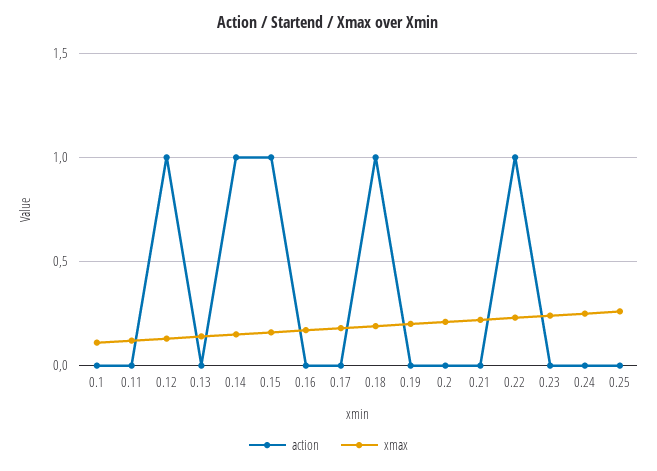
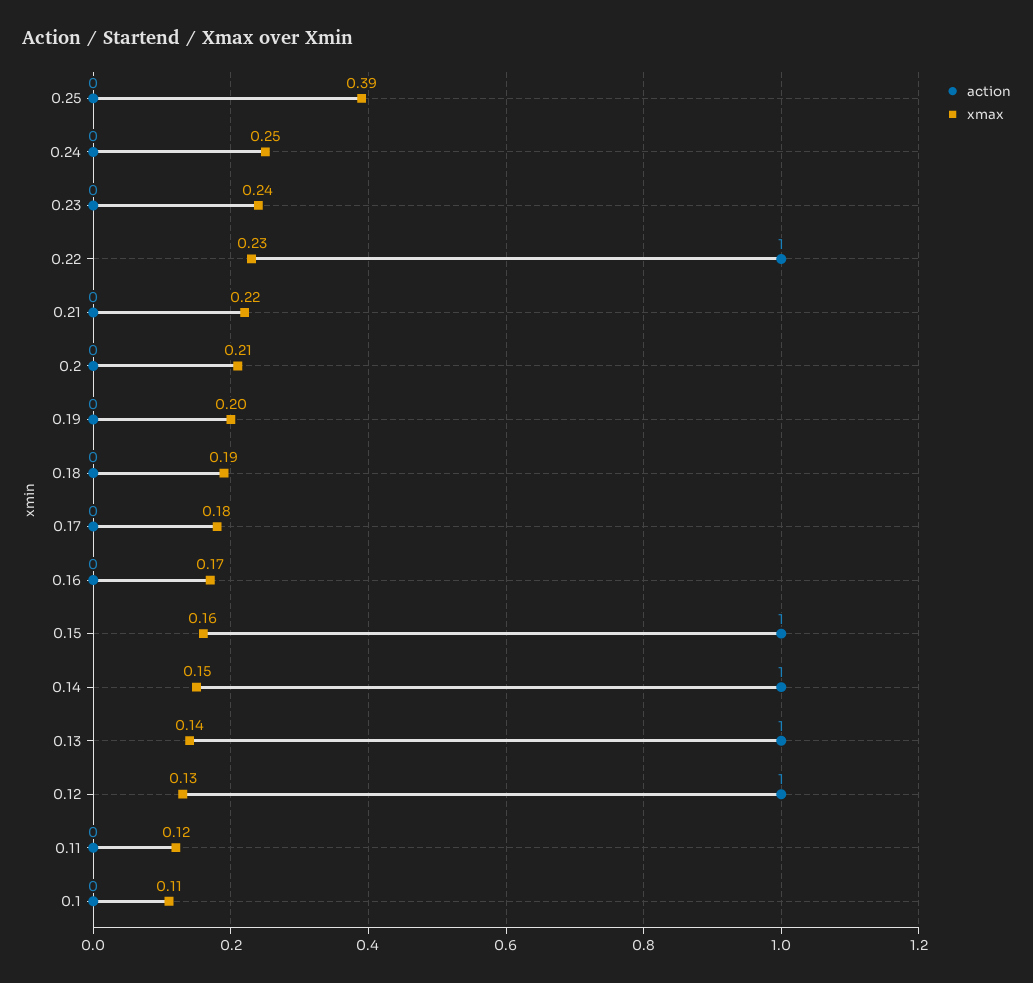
  {
    "action": {
      "0.1": 0,
      "0.11": 0,
      "0.12": 1,
-     "0.13": 0,
+     "0.13": 1,
      "0.14": 1,
      "0.15": 1,
      "0.16": 0,
      "0.17": 0,
-     "0.18": 1,
+     "0.18": 0,
      "0.19": 0,
      "0.2": 0,
      "0.21": 0,
      "0.22": 1,
      "0.23": 0,
      "0.24": 0,
      "0.25": 0
    },
    "xmax": {
      "0.1": 0.11,
      "0.11": 0.12,
      "0.12": 0.13,
      "0.13": 0.14,
      "0.14": 0.15,
      "0.15": 0.16,
      "0.16": 0.17,
      "0.17": 0.18,
      "0.18": 0.19,
      "0.19": 0.2,
      "0.2": 0.21,
      "0.21": 0.22,
      "0.22": 0.23,
      "0.23": 0.24,
      "0.24": 0.25,
-     "0.25": 0.25
+     "0.25": 0.39
    }
  }

